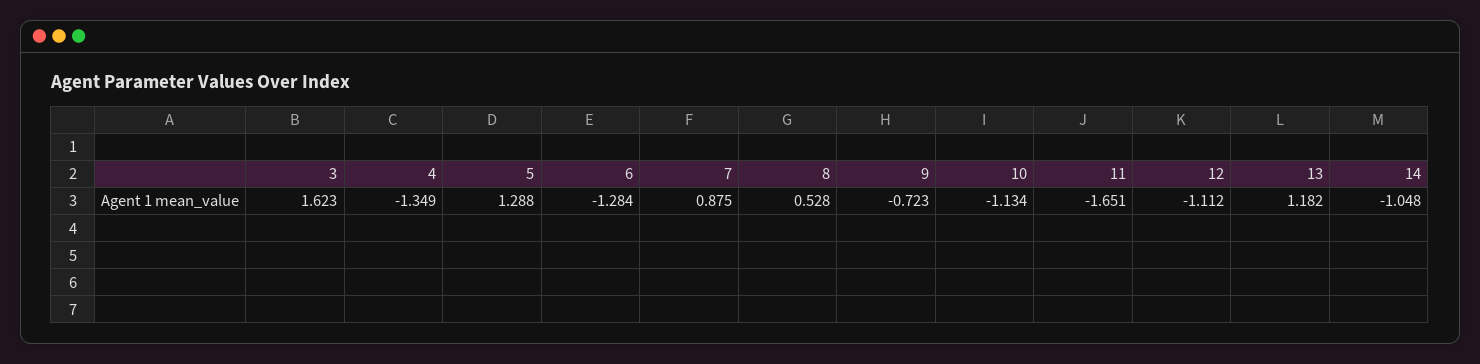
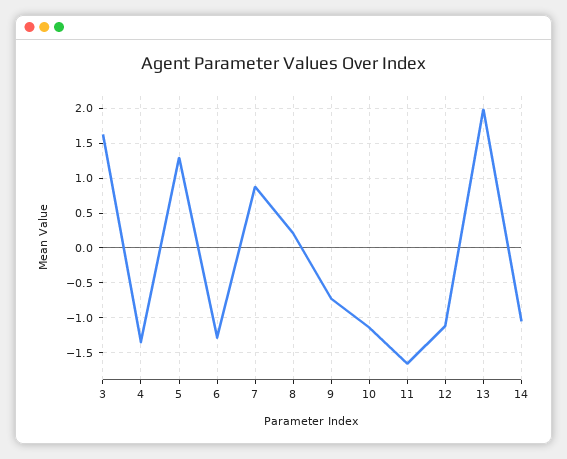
  {
    "3": 1.623,
    "4": -1.349,
    "5": 1.288,
    "6": -1.284,
    "7": 0.875,
-   "8": 0.528,
+   "8": 0.2,
    "9": -0.723,
    "10": -1.134,
    "11": -1.651,
    "12": -1.112,
-   "13": 1.182,
+   "13": 2,
    "14": -1.048
  }

